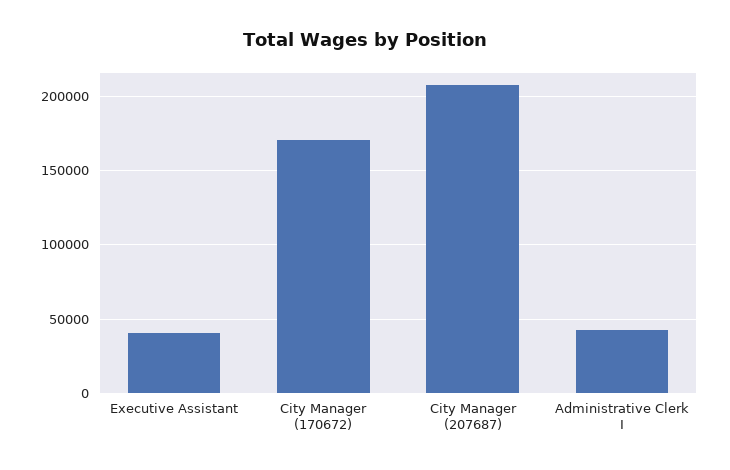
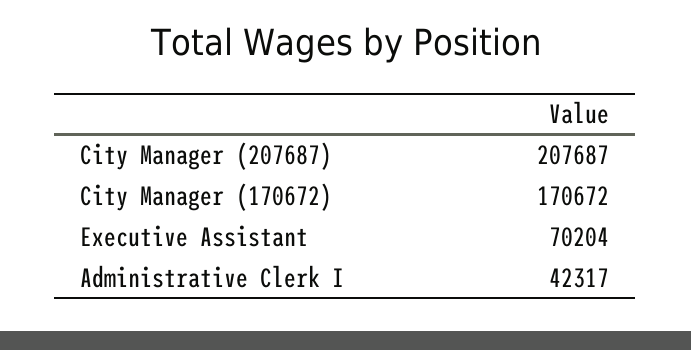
  {
-   "Executive Assistant": 40000,
+   "Executive Assistant": 70204,
    "City Manager (170672)": 170672,
    "City Manager (207687)": 207687,
    "Administrative Clerk I": 42317
  }

